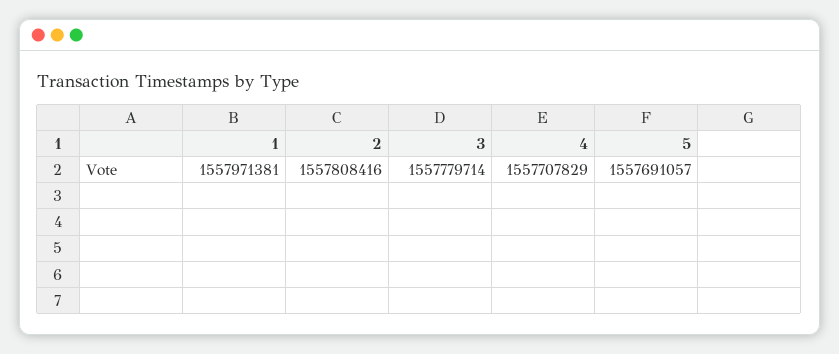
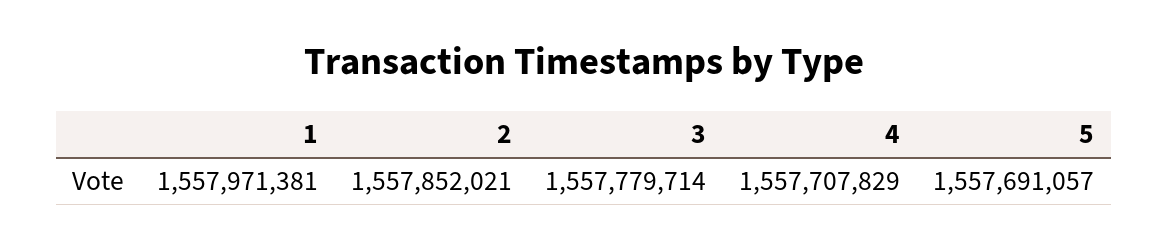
  {
    "1": 1557971381,
-   "2": 1557808416,
+   "2": 1557852021,
    "3": 1557779714,
    "4": 1557707829,
    "5": 1557691057
  }

